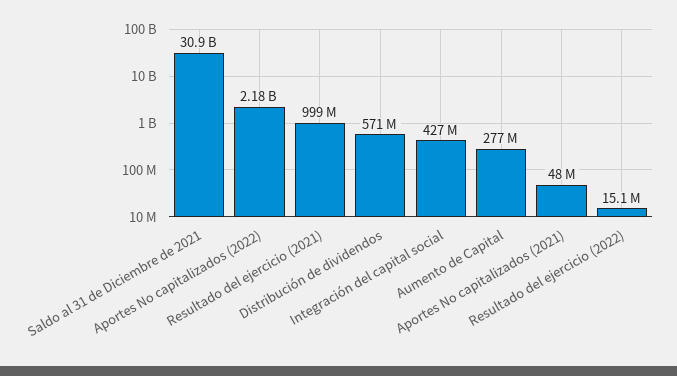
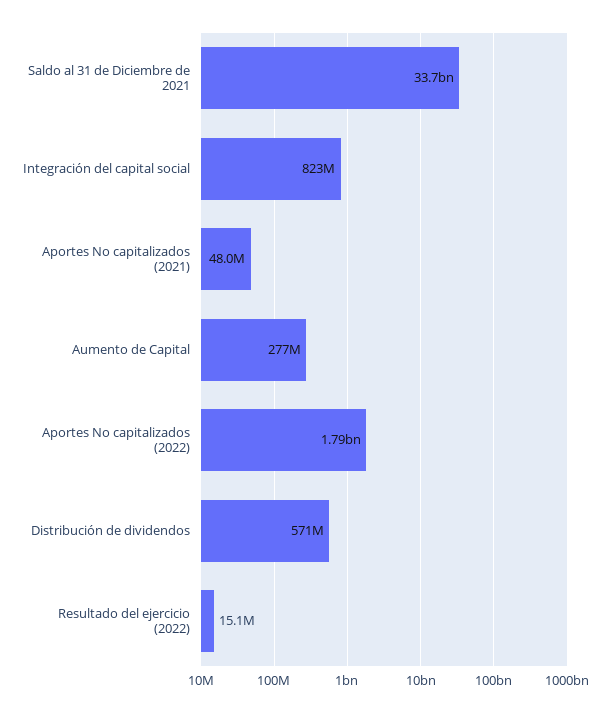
  {
-   "Saldo al 31 de Diciembre de 2021": 30900000000,
+   "Saldo al 31 de Diciembre de 2021": 33700000000,
-   "Aportes No capitalizados (2022)": 2180000000,
+   "Aportes No capitalizados (2022)": 1790000000,
-   "Resultado del ejercicio (2021)": 999000000,
    "Distribución de dividendos": 571000000,
-   "Integración del capital social": 427000000,
+   "Integración del capital social": 823000000,
    "Aumento de Capital": 277000000,
    "Aportes No capitalizados (2021)": 48000000,
    "Resultado del ejercicio (2022)": 15100000
  }

